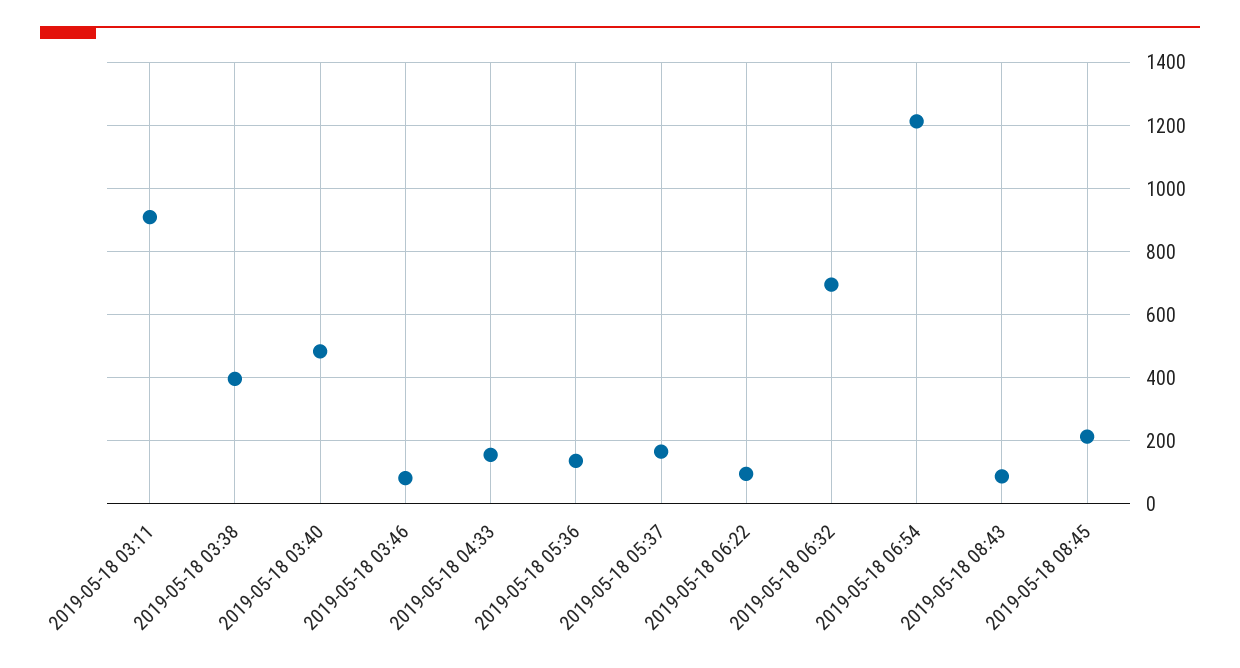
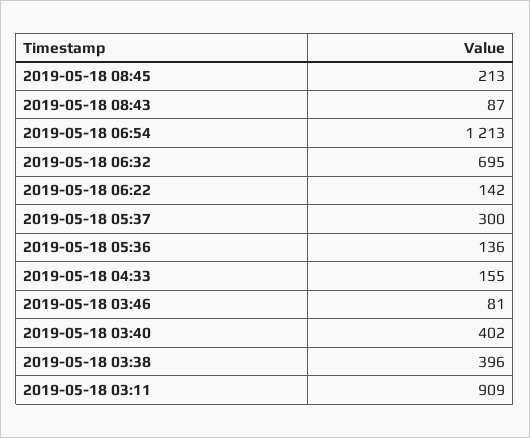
  {
    "2019-05-18 03:11": 909,
    "2019-05-18 03:38": 396,
-   "2019-05-18 03:40": 480,
+   "2019-05-18 03:40": 402,
    "2019-05-18 03:46": 81,
    "2019-05-18 04:33": 155,
    "2019-05-18 05:36": 136,
-   "2019-05-18 05:37": 160,
+   "2019-05-18 05:37": 300,
-   "2019-05-18 06:22": 100,
+   "2019-05-18 06:22": 142,
    "2019-05-18 06:32": 695,
    "2019-05-18 06:54": 1213,
    "2019-05-18 08:43": 87,
    "2019-05-18 08:45": 213
  }

